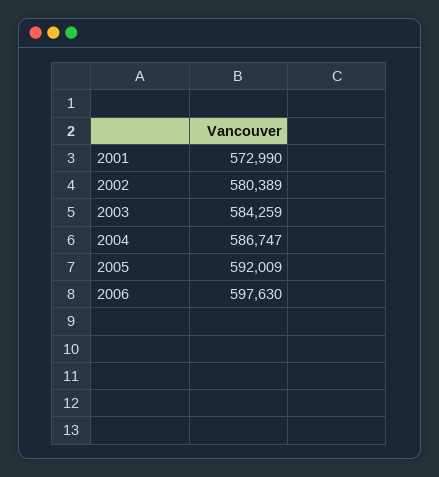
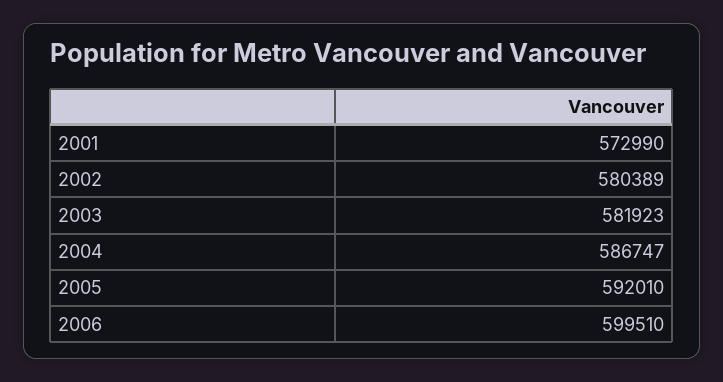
  {
    "2001": 572990,
    "2002": 580389,
-   "2003": 584259,
+   "2003": 581923,
    "2004": 586747,
-   "2005": 592009,
+   "2005": 592010,
-   "2006": 597630
+   "2006": 599510
  }

